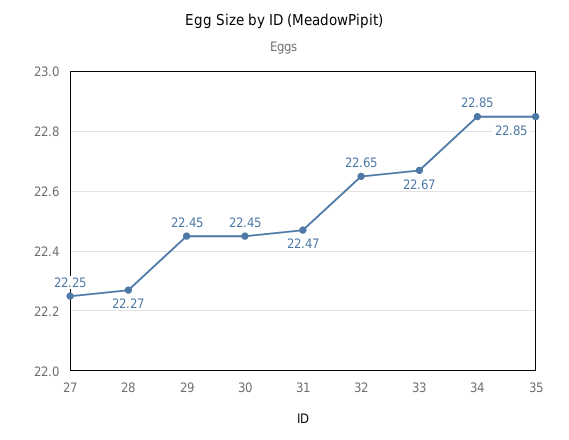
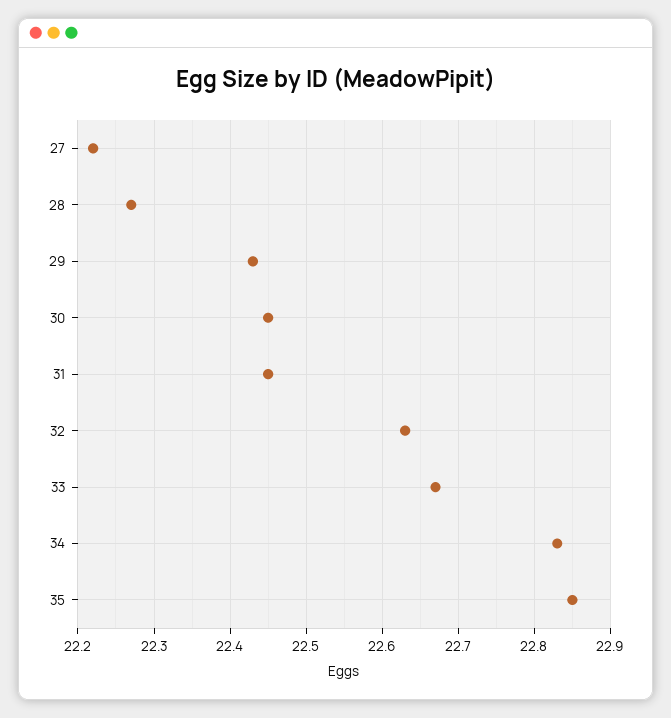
  {
-   "27": 22.25,
+   "27": 22.22,
    "28": 22.27,
-   "29": 22.45,
+   "29": 22.43,
    "30": 22.45,
-   "31": 22.47,
+   "31": 22.45,
-   "32": 22.65,
+   "32": 22.63,
    "33": 22.67,
-   "34": 22.85,
+   "34": 22.83,
    "35": 22.85
  }

